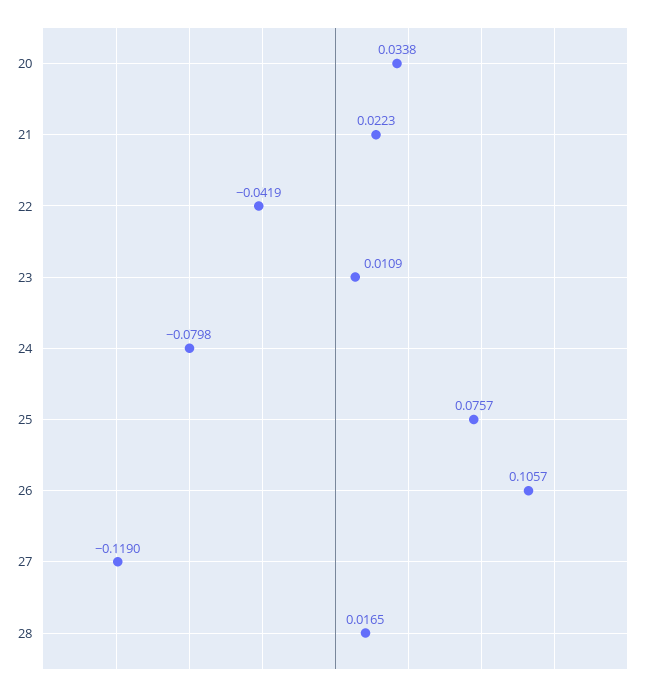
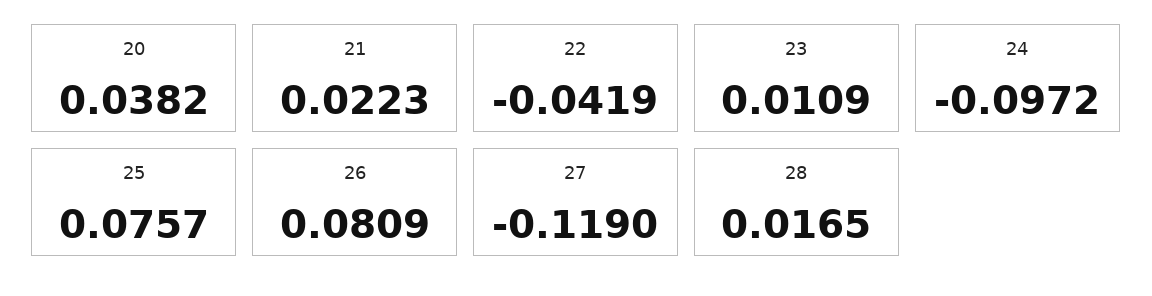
  {
-   "20": 0.0338,
+   "20": 0.0382,
    "21": 0.0223,
    "22": -0.0419,
    "23": 0.0109,
-   "24": -0.0798,
+   "24": -0.0972,
    "25": 0.0757,
-   "26": 0.1057,
+   "26": 0.0809,
    "27": -0.119,
    "28": 0.0165
  }

